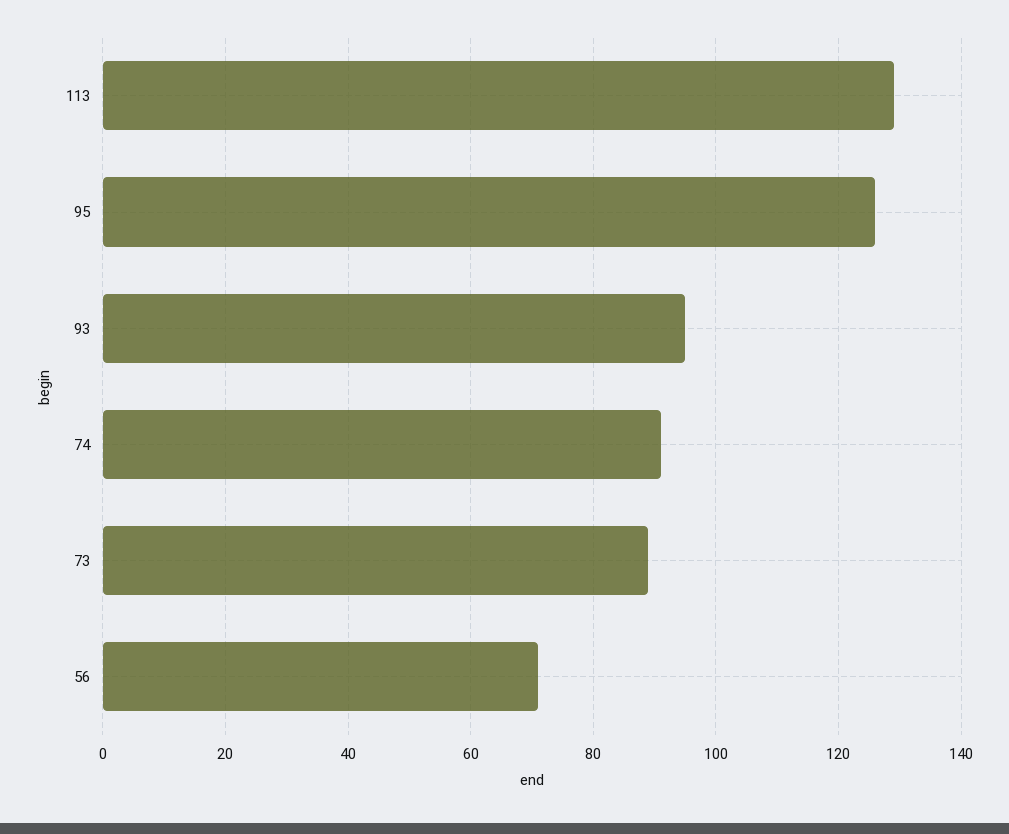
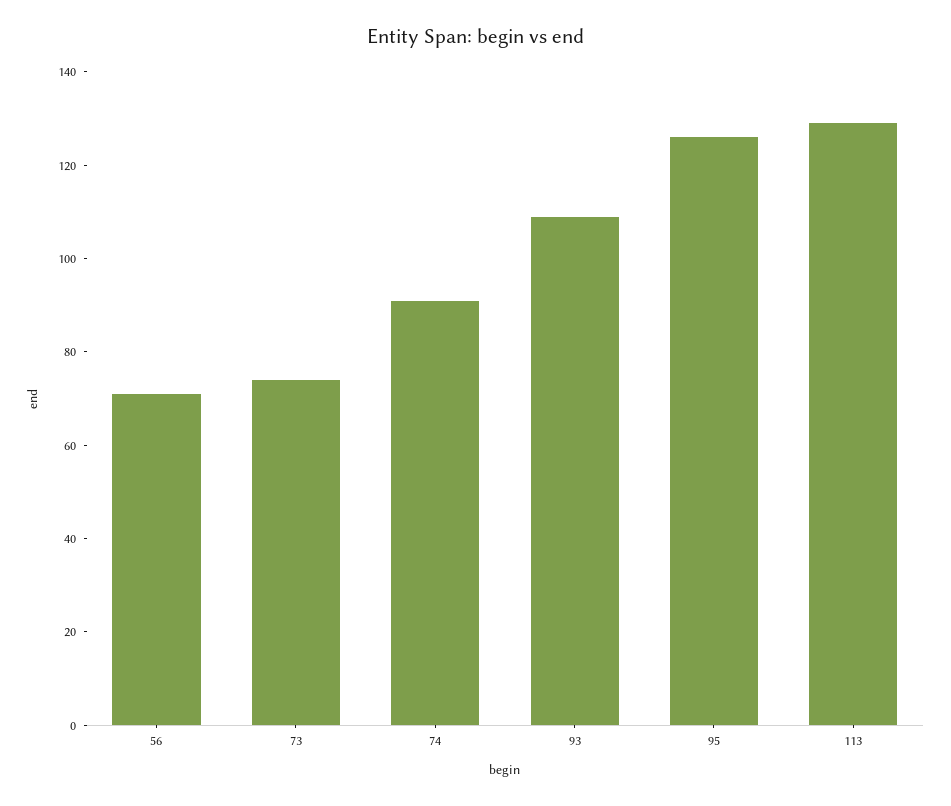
  {
    "113": 130,
    "95": 125,
-   "93": 95,
+   "93": 110,
    "74": 90,
-   "73": 90,
+   "73": 75,
    "56": 70
  }

